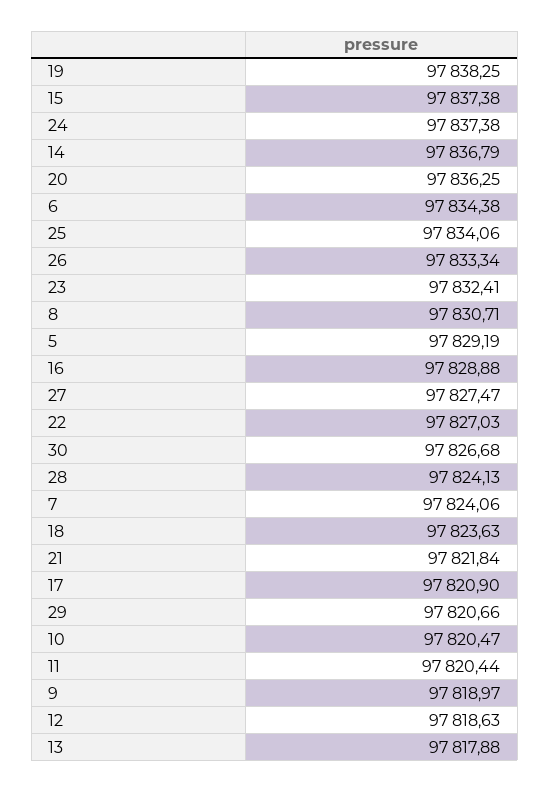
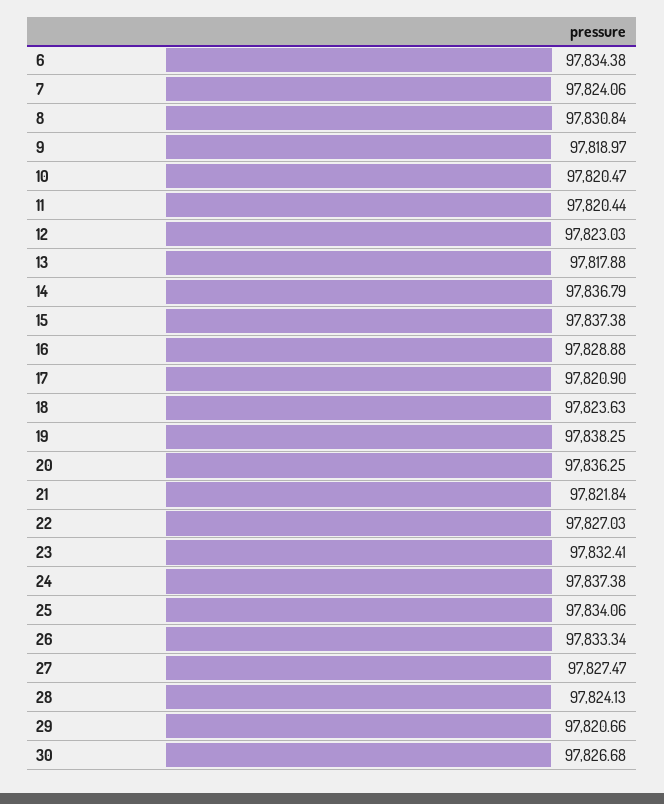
  {
    "19": 97838.25,
    "15": 97837.38,
    "24": 97837.38,
    "14": 97836.79,
    "20": 97836.25,
    "6": 97834.38,
    "25": 97834.06,
    "26": 97833.34,
    "23": 97832.41,
-   "8": 97830.71,
+   "8": 97830.84,
-   "5": 97829.19,
    "16": 97828.88,
    "27": 97827.47,
    "22": 97827.03,
    "30": 97826.68,
    "28": 97824.13,
    "7": 97824.06,
    "18": 97823.63,
    "21": 97821.84,
    "17": 97820.9,
    "29": 97820.66,
    "10": 97820.47,
    "11": 97820.44,
    "9": 97818.97,
-   "12": 97818.63,
+   "12": 97823.03,
    "13": 97817.88
  }

